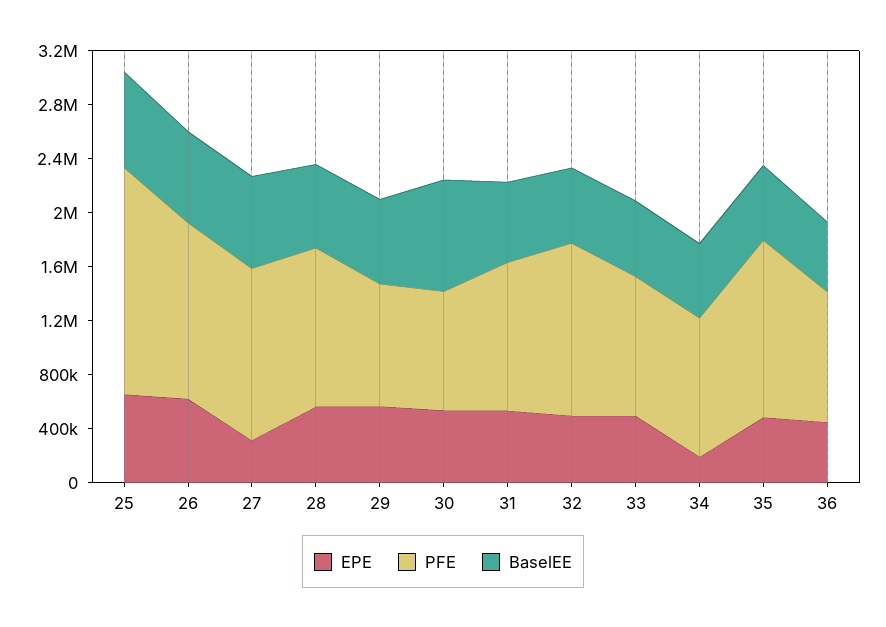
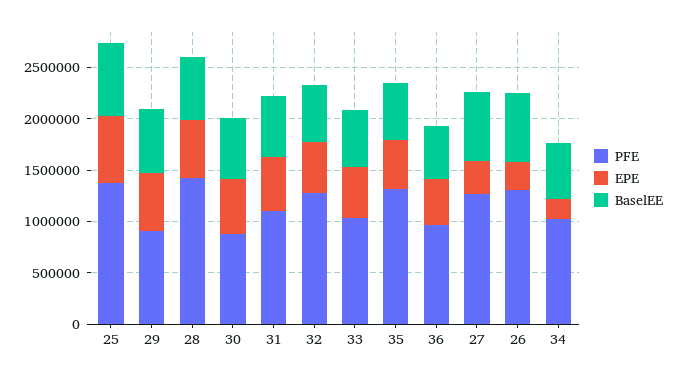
  {
    "EPE": {
      "25": 700000,
-     "26": 600000,
+     "26": 300000,
      "27": 300000,
      "28": 600000,
      "29": 600000,
      "30": 500000,
      "31": 500000,
      "32": 500000,
      "33": 500000,
      "34": 200000,
      "35": 500000,
      "36": 400000
    },
    "PFE": {
-     "25": 1700000,
+     "25": 1400000,
      "26": 1300000,
      "27": 1300000,
-     "28": 1200000,
+     "28": 1400000,
      "29": 900000,
      "30": 900000,
      "31": 1100000,
      "32": 1300000,
      "33": 1000000,
      "34": 1000000,
      "35": 1300000,
      "36": 1000000
    },
    "BaselEE": {
      "25": 700000,
      "26": 700000,
      "27": 700000,
      "28": 600000,
      "29": 600000,
-     "30": 800000,
+     "30": 600000,
      "31": 600000,
      "32": 600000,
      "33": 600000,
      "34": 500000,
      "35": 600000,
      "36": 500000
    }
  }

